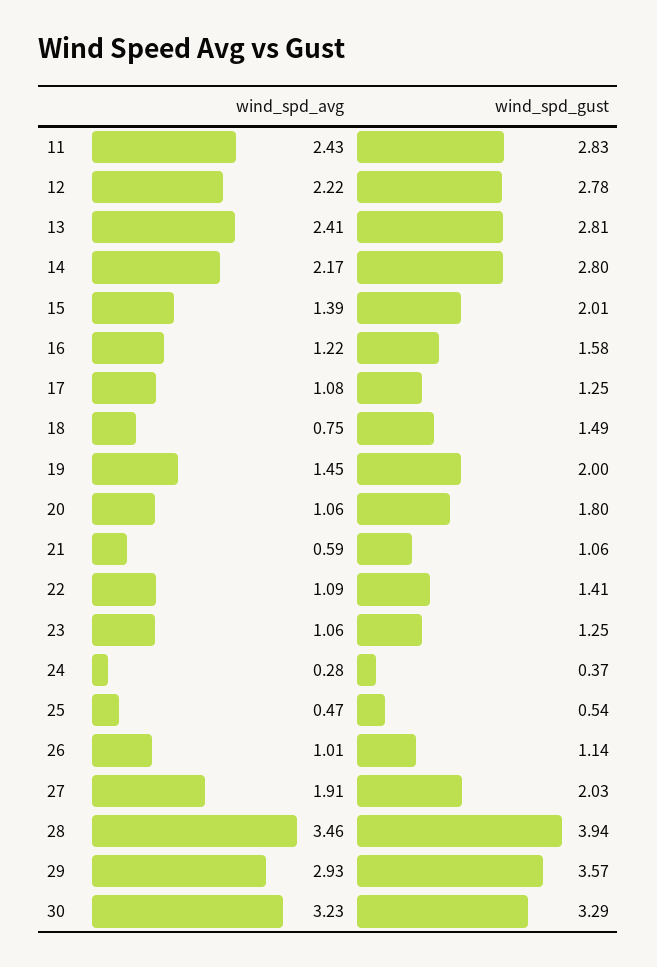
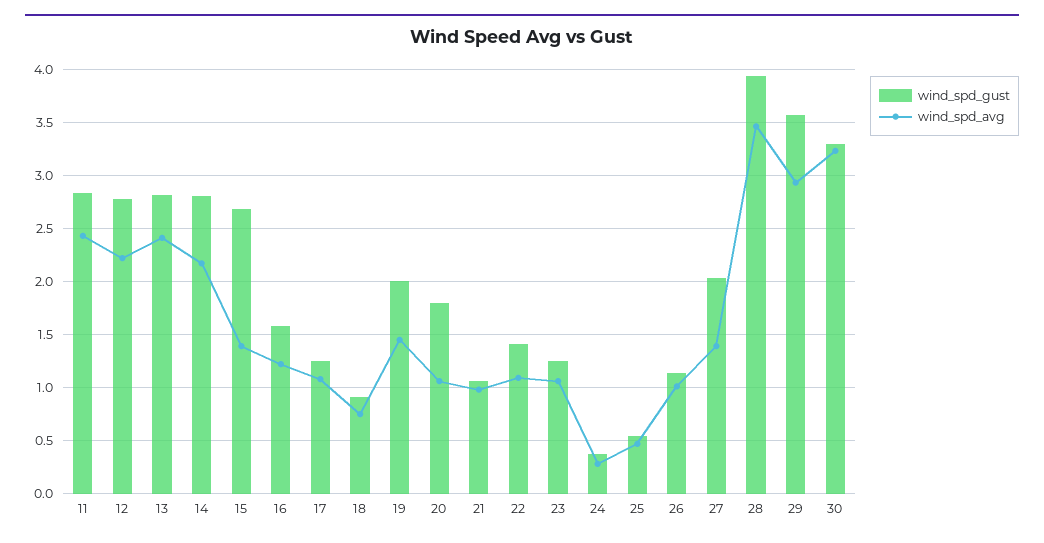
  {
    "wind_spd_avg": {
      "11": 2.43,
      "12": 2.22,
      "13": 2.41,
      "14": 2.17,
      "15": 1.39,
      "16": 1.22,
      "17": 1.08,
      "18": 0.75,
      "19": 1.45,
      "20": 1.06,
-     "21": 0.59,
+     "21": 1,
      "22": 1.09,
      "23": 1.06,
      "24": 0.28,
      "25": 0.47,
      "26": 1.01,
-     "27": 1.91,
+     "27": 1.4,
      "28": 3.46,
      "29": 2.93,
      "30": 3.23
    },
    "wind_spd_gust": {
      "11": 2.83,
      "12": 2.78,
      "13": 2.81,
      "14": 2.8,
-     "15": 2.01,
+     "15": 2.7,
      "16": 1.58,
      "17": 1.25,
-     "18": 1.49,
+     "18": 0.9,
      "19": 2,
      "20": 1.8,
      "21": 1.06,
      "22": 1.41,
      "23": 1.25,
      "24": 0.37,
      "25": 0.54,
      "26": 1.14,
      "27": 2.03,
      "28": 3.94,
      "29": 3.57,
      "30": 3.29
    }
  }

